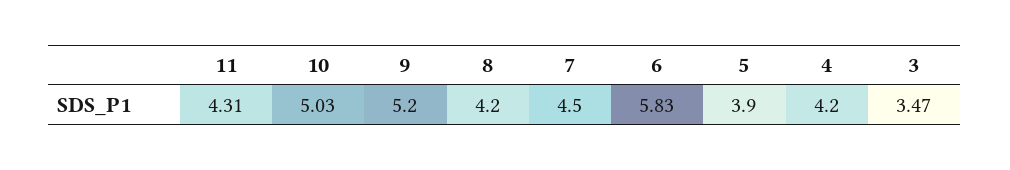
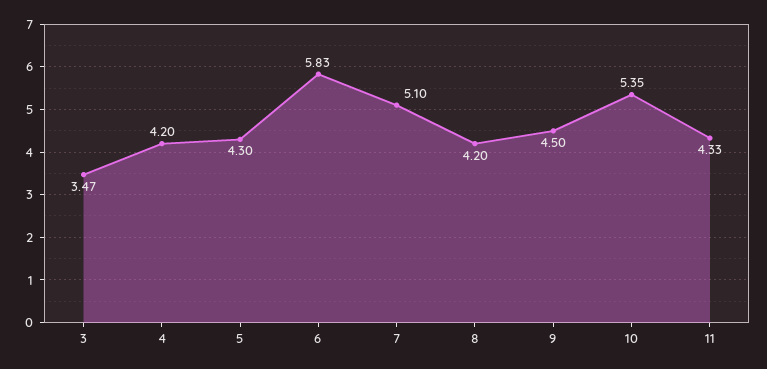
  {
-   "11": 4.31,
+   "11": 4.33,
-   "10": 5.03,
+   "10": 5.35,
-   "9": 5.2,
+   "9": 4.5,
    "8": 4.2,
-   "7": 4.5,
+   "7": 5.1,
    "6": 5.83,
-   "5": 3.9,
+   "5": 4.3,
    "4": 4.2,
    "3": 3.47
  }

